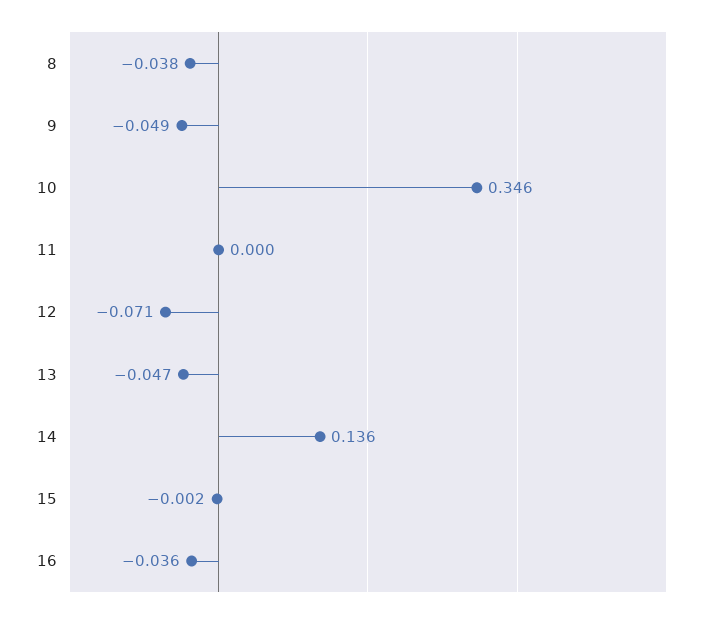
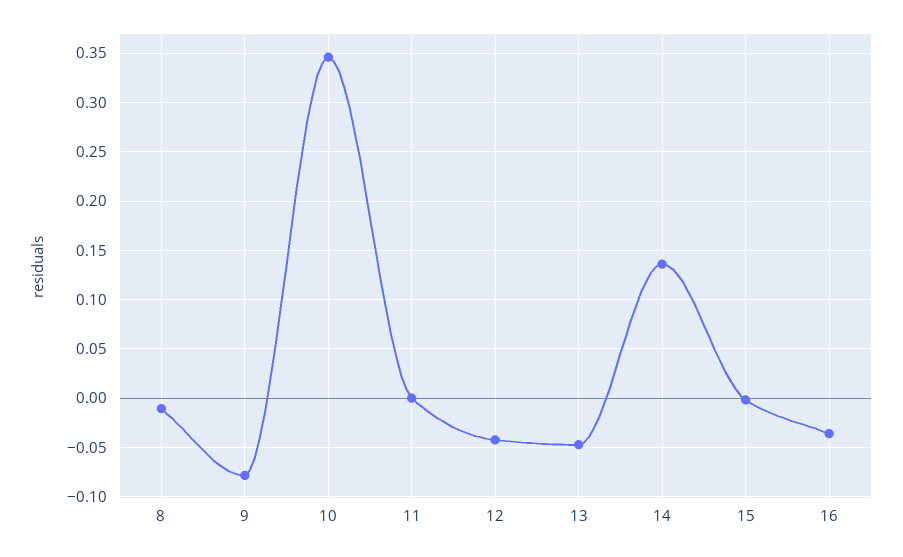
  {
-   "8": -0.038,
+   "8": -0.01,
-   "9": -0.049,
+   "9": -0.08,
    "10": 0.346,
    "11": 0,
-   "12": -0.071,
+   "12": -0.04,
    "13": -0.047,
    "14": 0.136,
    "15": -0.002,
    "16": -0.036
  }

